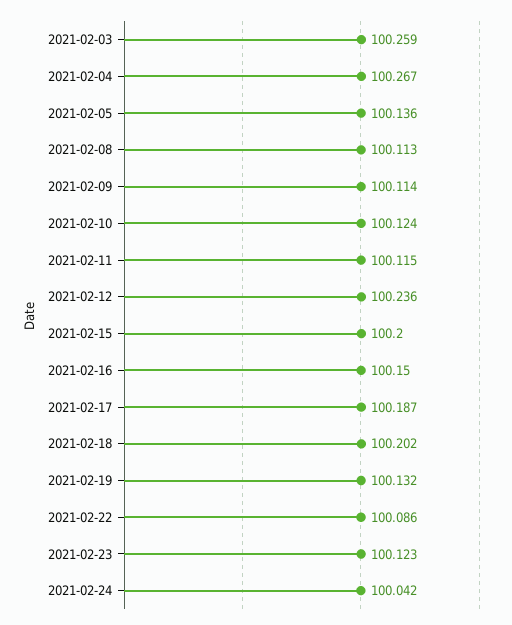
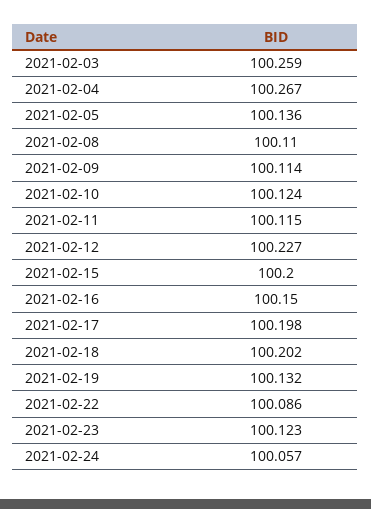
  {
    "2021-02-03": 100.259,
    "2021-02-04": 100.267,
    "2021-02-05": 100.136,
-   "2021-02-08": 100.113,
+   "2021-02-08": 100.11,
    "2021-02-09": 100.114,
    "2021-02-10": 100.124,
    "2021-02-11": 100.115,
-   "2021-02-12": 100.236,
+   "2021-02-12": 100.227,
    "2021-02-15": 100.2,
    "2021-02-16": 100.15,
-   "2021-02-17": 100.187,
+   "2021-02-17": 100.198,
    "2021-02-18": 100.202,
    "2021-02-19": 100.132,
    "2021-02-22": 100.086,
    "2021-02-23": 100.123,
-   "2021-02-24": 100.042
+   "2021-02-24": 100.057
  }

